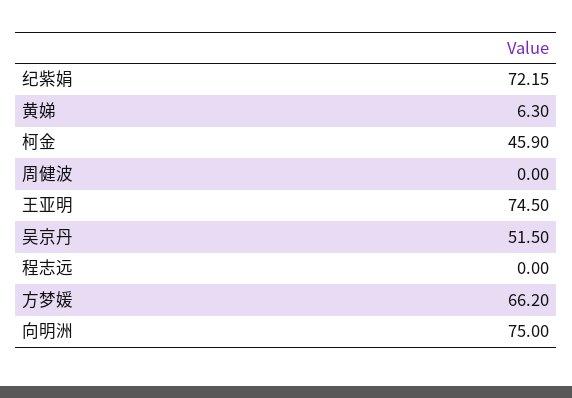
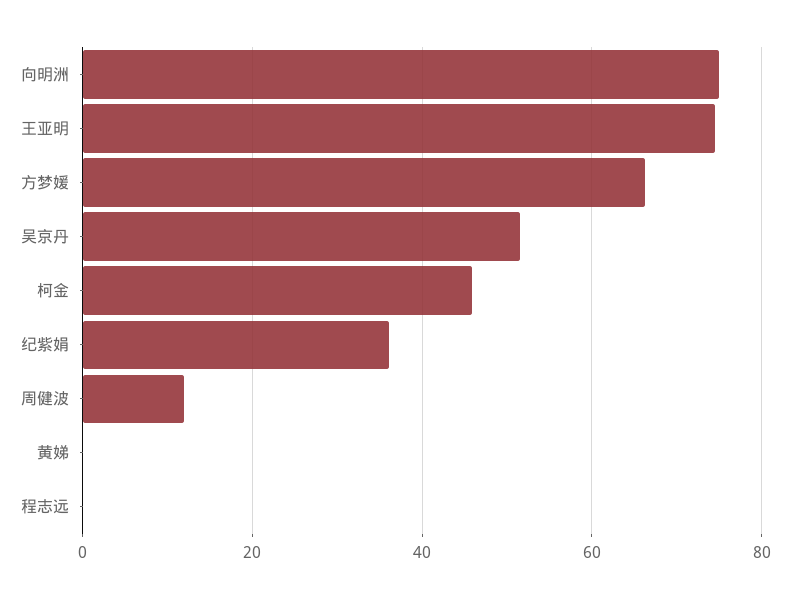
  {
-   "纪紫娟": 72.15,
+   "纪紫娟": 36,
-   "黄娣": 6.3,
+   "黄娣": 0,
    "柯金": 45.9,
-   "周健波": 0,
+   "周健波": 12,
    "王亚明": 74.5,
    "吴京丹": 51.5,
    "程志远": 0,
    "方梦媛": 66.2,
    "向明洲": 75
  }

